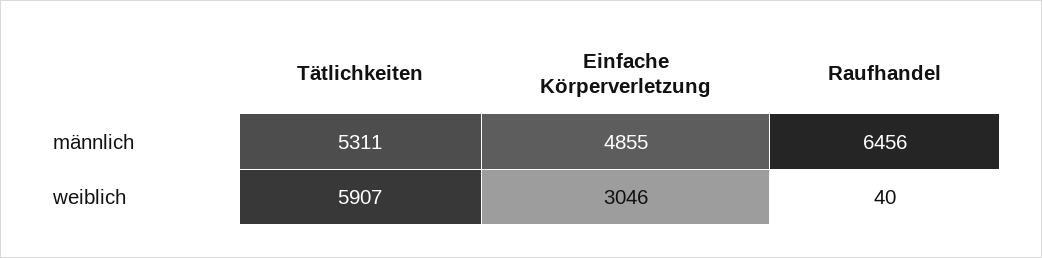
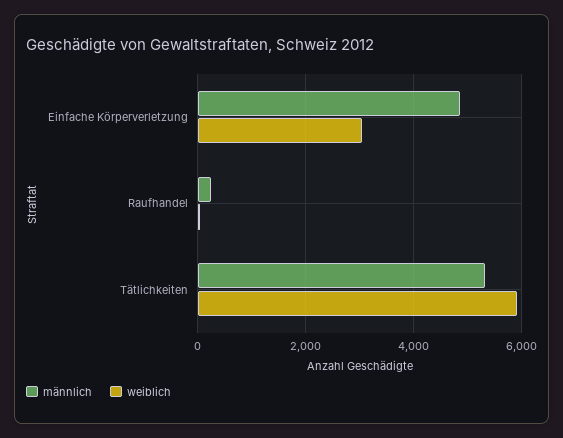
  {
    "männlich": {
      "Tätlichkeiten": 5311,
      "Einfache Körperverletzung": 4855,
-     "Raufhandel": 6456
+     "Raufhandel": 200
    },
    "weiblich": {
      "Tätlichkeiten": 5907,
      "Einfache Körperverletzung": 3046,
      "Raufhandel": 40
    }
  }

